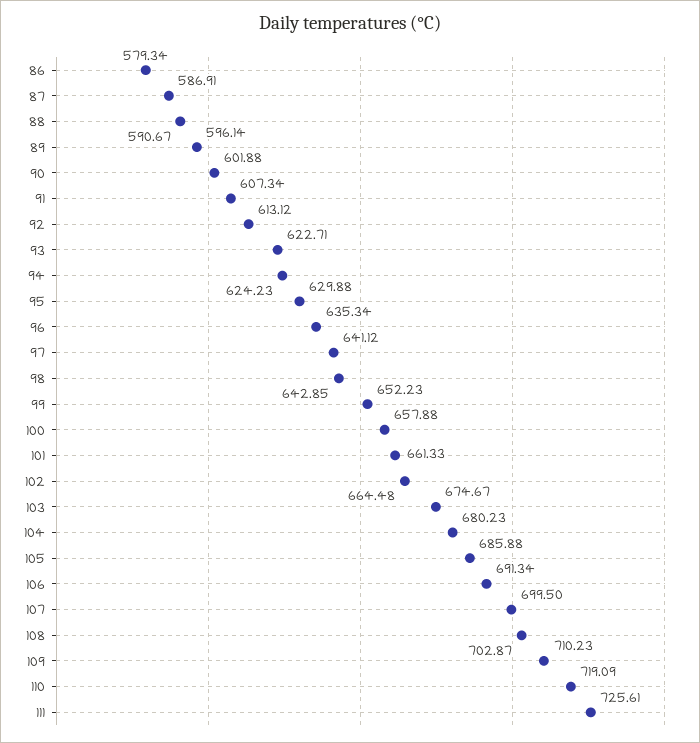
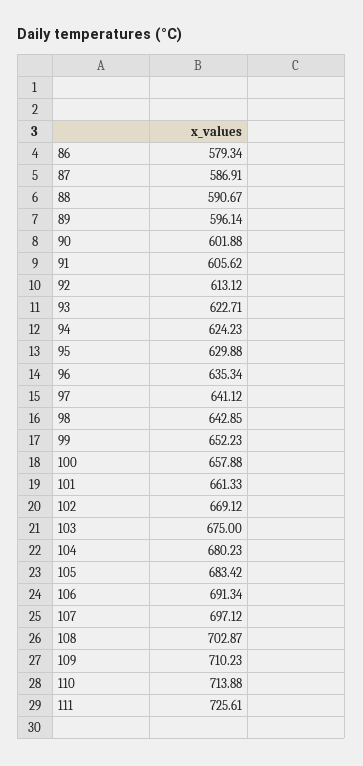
  {
    "86": 579.34,
    "87": 586.91,
    "88": 590.67,
    "89": 596.14,
    "90": 601.88,
-   "91": 607.34,
+   "91": 605.62,
    "92": 613.12,
    "93": 622.71,
    "94": 624.23,
    "95": 629.88,
    "96": 635.34,
    "97": 641.12,
    "98": 642.85,
    "99": 652.23,
    "100": 657.88,
    "101": 661.33,
-   "102": 664.48,
+   "102": 669.12,
-   "103": 674.67,
+   "103": 675,
    "104": 680.23,
-   "105": 685.88,
+   "105": 683.42,
    "106": 691.34,
-   "107": 699.5,
+   "107": 697.12,
    "108": 702.87,
    "109": 710.23,
-   "110": 719.09,
+   "110": 713.88,
    "111": 725.61
  }

